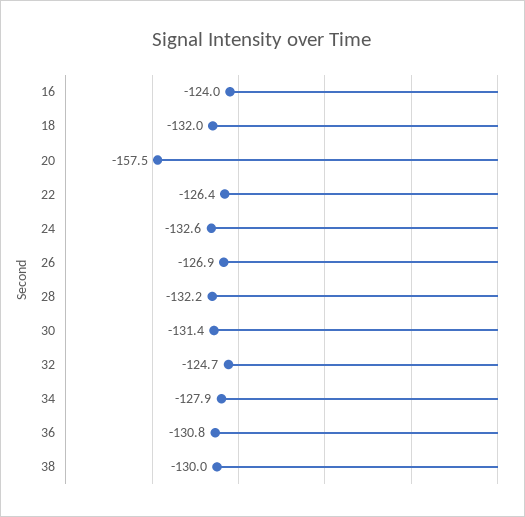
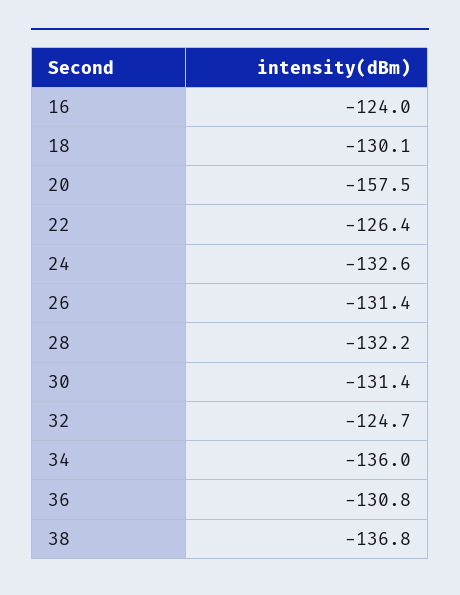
  {
    "16": -124,
-   "18": -132,
+   "18": -130.1,
    "20": -157.5,
    "22": -126.4,
    "24": -132.6,
-   "26": -126.9,
+   "26": -131.4,
    "28": -132.2,
    "30": -131.4,
    "32": -124.7,
-   "34": -127.9,
+   "34": -136,
    "36": -130.8,
-   "38": -130
+   "38": -136.8
  }

